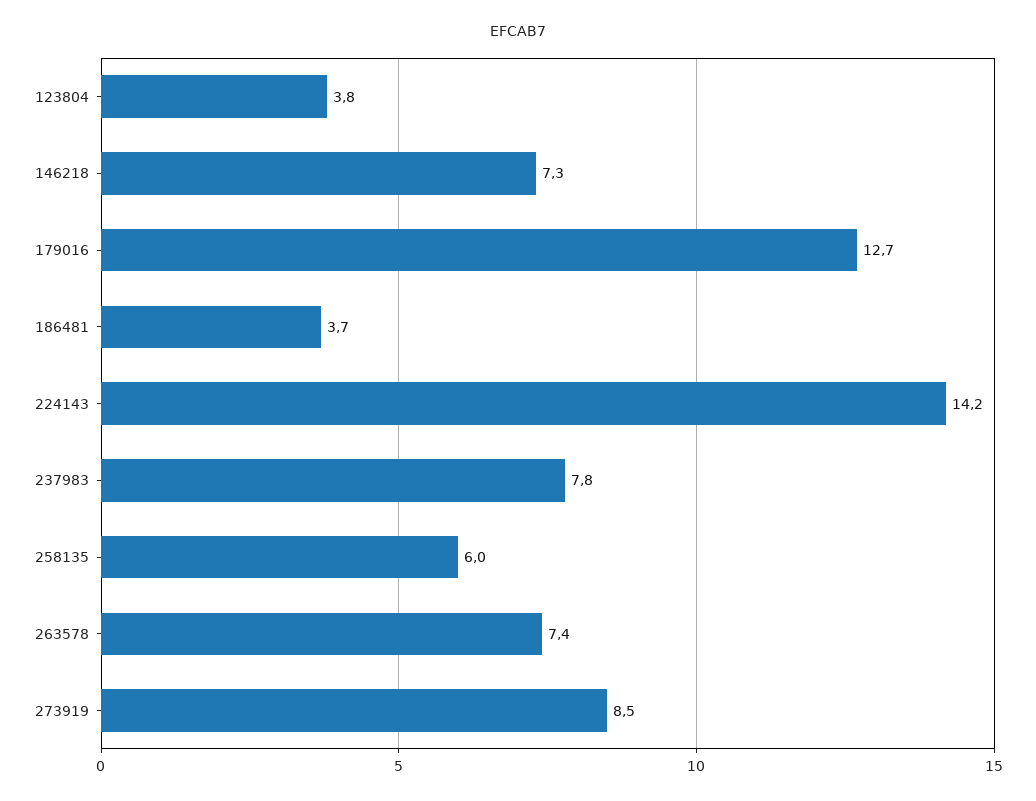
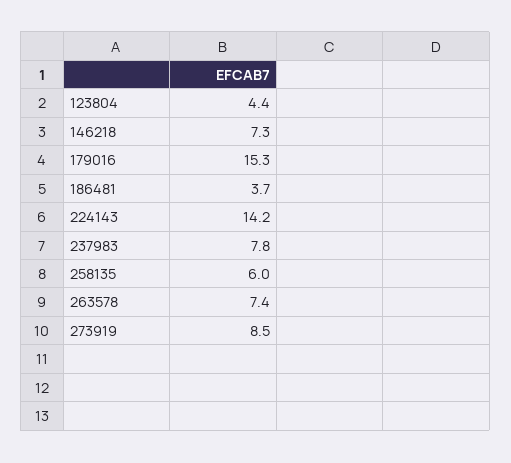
  {
-   "123804": 3.8,
+   "123804": 4.4,
    "146218": 7.3,
-   "179016": 12.7,
+   "179016": 15.3,
    "186481": 3.7,
    "224143": 14.2,
    "237983": 7.8,
    "258135": 6,
    "263578": 7.4,
    "273919": 8.5
  }

